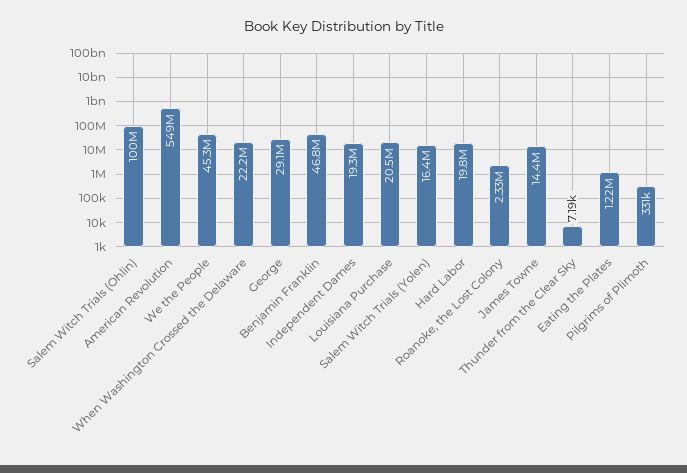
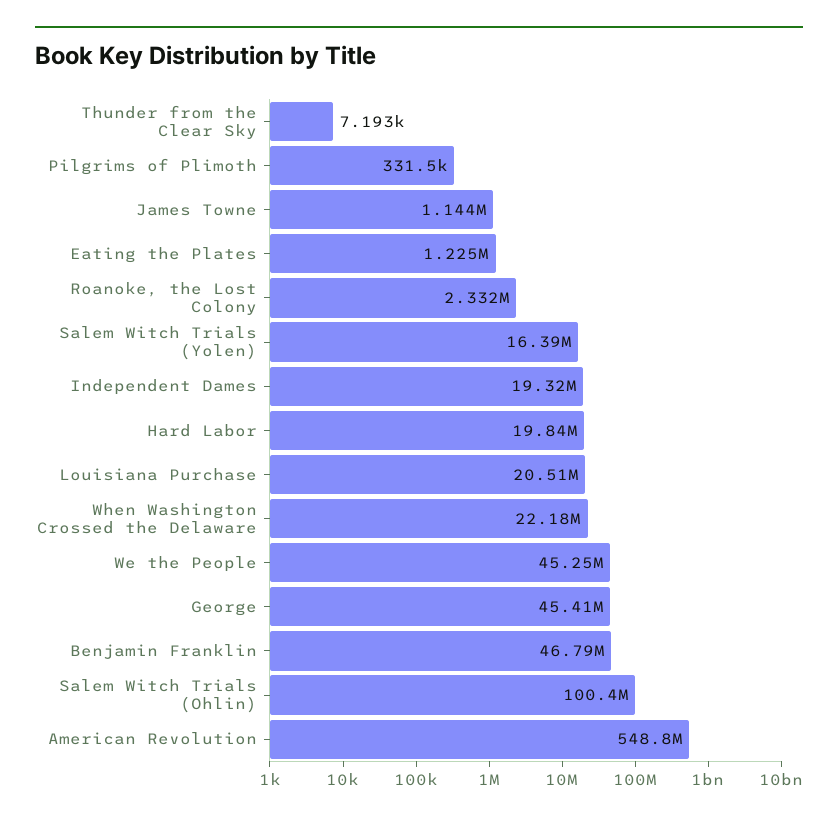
  {
    "Salem Witch Trials (Ohlin)": 100400000,
    "American Revolution": 548800000,
    "We the People": 45250000,
    "When Washington Crossed the Delaware": 22180000,
-   "George": 29100000,
+   "George": 45410000,
    "Benjamin Franklin": 46790000,
    "Independent Dames": 19320000,
    "Louisiana Purchase": 20510000,
    "Salem Witch Trials (Yolen)": 16390000,
    "Hard Labor": 19840000,
    "Roanoke, the Lost Colony": 2332000,
-   "James Towne": 14400000,
+   "James Towne": 1144000,
    "Thunder from the Clear Sky": 7193,
    "Eating the Plates": 1225000,
    "Pilgrims of Plimoth": 331500
  }

